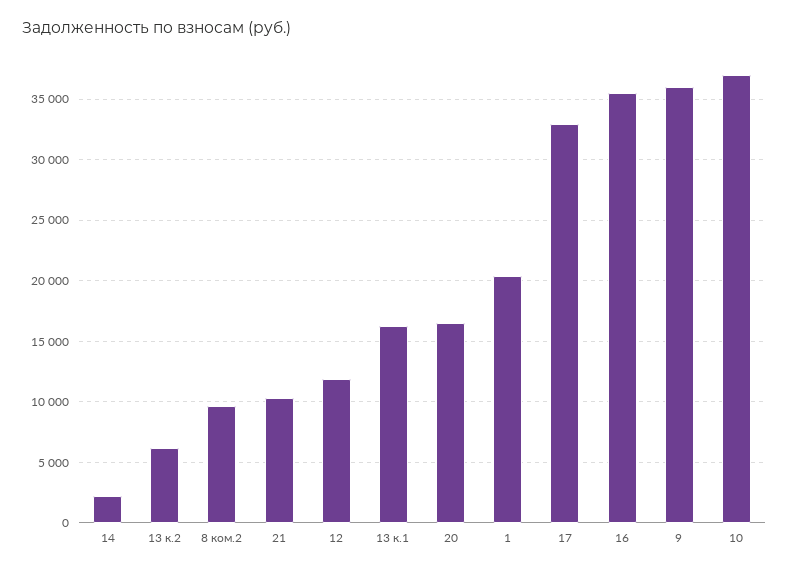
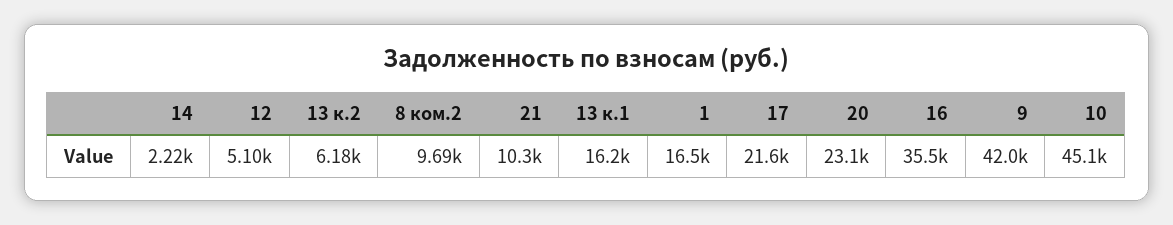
  {
    "14": 2220,
    "13 к.2": 6180,
    "8 ком.2": 9690,
    "21": 10300,
-   "12": 12000,
+   "12": 5100,
    "13 к.1": 16200,
-   "20": 16500,
+   "20": 23100,
-   "1": 20500,
+   "1": 16500,
-   "17": 33000,
+   "17": 21600,
    "16": 35500,
-   "9": 36000,
+   "9": 42000,
-   "10": 37000
+   "10": 45100
  }

